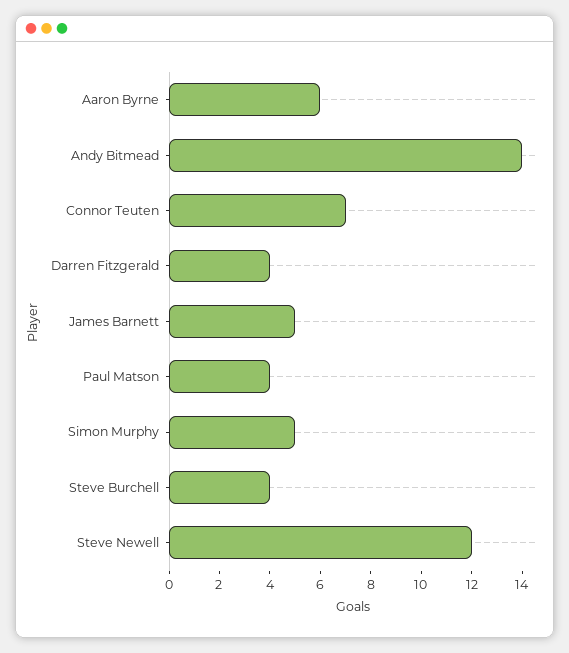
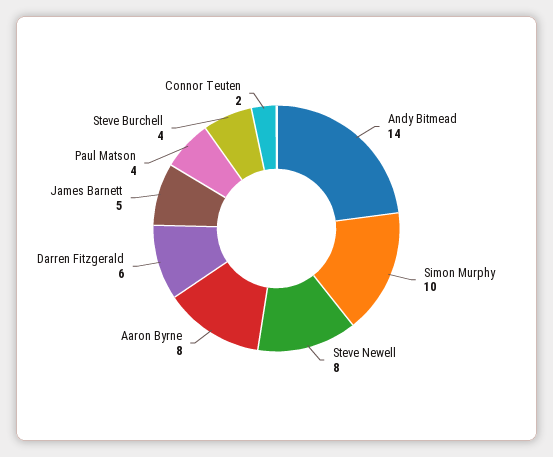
  {
-   "Aaron Byrne": 6,
+   "Aaron Byrne": 8,
    "Andy Bitmead": 14,
-   "Connor Teuten": 7,
+   "Connor Teuten": 2,
-   "Darren Fitzgerald": 4,
+   "Darren Fitzgerald": 6,
    "James Barnett": 5,
    "Paul Matson": 4,
-   "Simon Murphy": 5,
+   "Simon Murphy": 10,
    "Steve Burchell": 4,
-   "Steve Newell": 12
+   "Steve Newell": 8
  }

